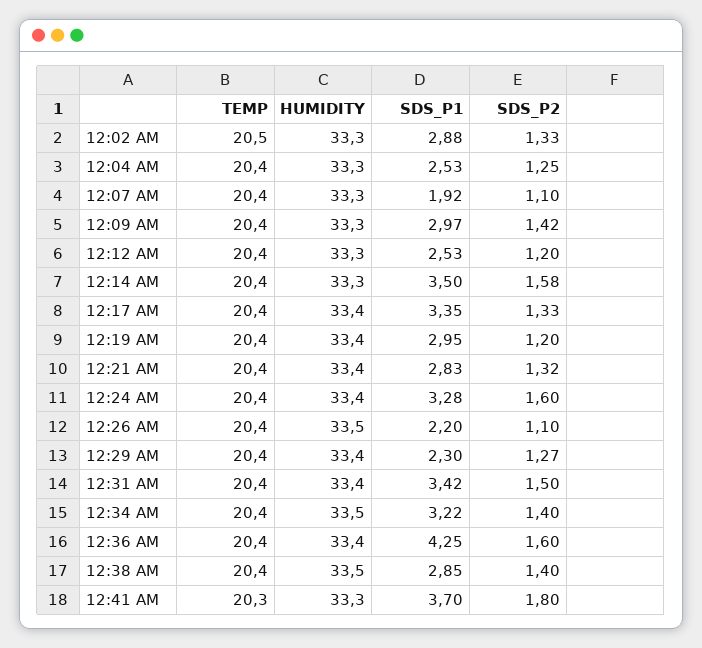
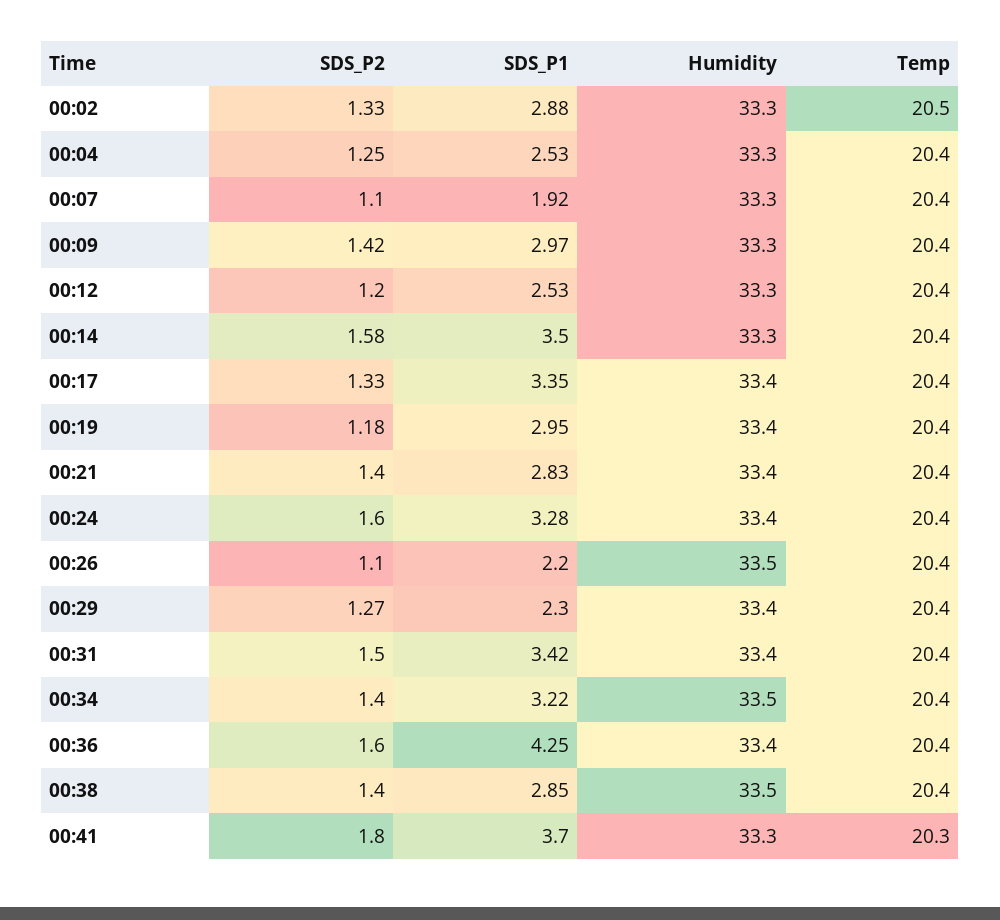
  {
    "TEMP": {
      "12:02 AM": 20.5,
      "12:04 AM": 20.4,
      "12:07 AM": 20.4,
      "12:09 AM": 20.4,
      "12:12 AM": 20.4,
      "12:14 AM": 20.4,
      "12:17 AM": 20.4,
      "12:19 AM": 20.4,
      "12:21 AM": 20.4,
      "12:24 AM": 20.4,
      "12:26 AM": 20.4,
      "12:29 AM": 20.4,
      "12:31 AM": 20.4,
      "12:34 AM": 20.4,
      "12:36 AM": 20.4,
      "12:38 AM": 20.4,
      "12:41 AM": 20.3
    },
    "HUMIDITY": {
      "12:02 AM": 33.3,
      "12:04 AM": 33.3,
      "12:07 AM": 33.3,
      "12:09 AM": 33.3,
      "12:12 AM": 33.3,
      "12:14 AM": 33.3,
      "12:17 AM": 33.4,
      "12:19 AM": 33.4,
      "12:21 AM": 33.4,
      "12:24 AM": 33.4,
      "12:26 AM": 33.5,
      "12:29 AM": 33.4,
      "12:31 AM": 33.4,
      "12:34 AM": 33.5,
      "12:36 AM": 33.4,
      "12:38 AM": 33.5,
      "12:41 AM": 33.3
    },
    "SDS_P1": {
      "12:02 AM": 2.88,
      "12:04 AM": 2.53,
      "12:07 AM": 1.92,
      "12:09 AM": 2.97,
      "12:12 AM": 2.53,
      "12:14 AM": 3.5,
      "12:17 AM": 3.35,
      "12:19 AM": 2.95,
      "12:21 AM": 2.83,
      "12:24 AM": 3.28,
      "12:26 AM": 2.2,
      "12:29 AM": 2.3,
      "12:31 AM": 3.42,
      "12:34 AM": 3.22,
      "12:36 AM": 4.25,
      "12:38 AM": 2.85,
      "12:41 AM": 3.7
    },
    "SDS_P2": {
      "12:02 AM": 1.33,
      "12:04 AM": 1.25,
      "12:07 AM": 1.1,
      "12:09 AM": 1.42,
      "12:12 AM": 1.2,
      "12:14 AM": 1.58,
      "12:17 AM": 1.33,
-     "12:19 AM": 1.2,
+     "12:19 AM": 1.18,
-     "12:21 AM": 1.32,
+     "12:21 AM": 1.4,
      "12:24 AM": 1.6,
      "12:26 AM": 1.1,
      "12:29 AM": 1.27,
      "12:31 AM": 1.5,
      "12:34 AM": 1.4,
      "12:36 AM": 1.6,
      "12:38 AM": 1.4,
      "12:41 AM": 1.8
    }
  }

